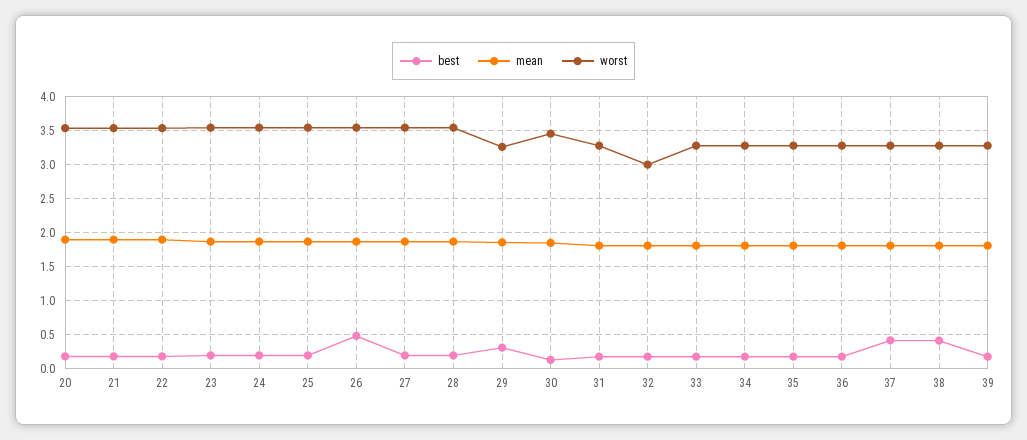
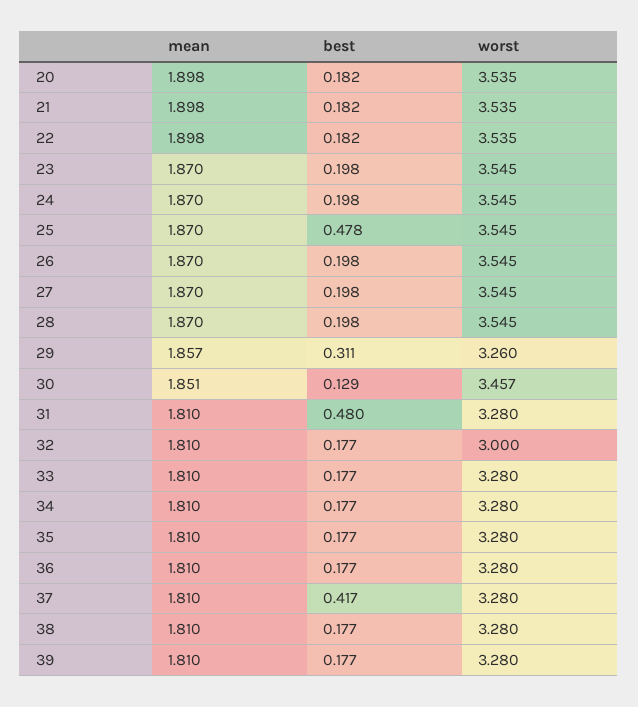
  {
    "best": {
      "20": 0.182,
      "21": 0.182,
      "22": 0.182,
      "23": 0.198,
      "24": 0.198,
-     "25": 0.2,
+     "25": 0.478,
-     "26": 0.5,
+     "26": 0.198,
      "27": 0.198,
      "28": 0.198,
      "29": 0.311,
      "30": 0.129,
-     "31": 0.2,
+     "31": 0.48,
      "32": 0.177,
      "33": 0.177,
      "34": 0.177,
      "35": 0.177,
      "36": 0.177,
      "37": 0.417,
-     "38": 0.4,
+     "38": 0.177,
      "39": 0.177
    },
    "mean": {
      "20": 1.898,
      "21": 1.898,
      "22": 1.898,
      "23": 1.87,
      "24": 1.87,
      "25": 1.87,
      "26": 1.87,
      "27": 1.87,
      "28": 1.87,
      "29": 1.857,
      "30": 1.851,
      "31": 1.81,
      "32": 1.81,
      "33": 1.81,
      "34": 1.81,
      "35": 1.81,
      "36": 1.81,
      "37": 1.81,
      "38": 1.81,
      "39": 1.81
    },
    "worst": {
      "20": 3.535,
      "21": 3.535,
      "22": 3.535,
      "23": 3.545,
      "24": 3.545,
      "25": 3.545,
      "26": 3.545,
      "27": 3.545,
      "28": 3.545,
      "29": 3.26,
      "30": 3.457,
      "31": 3.28,
      "32": 3,
      "33": 3.28,
      "34": 3.28,
      "35": 3.28,
      "36": 3.28,
      "37": 3.28,
      "38": 3.28,
      "39": 3.28
    }
  }

